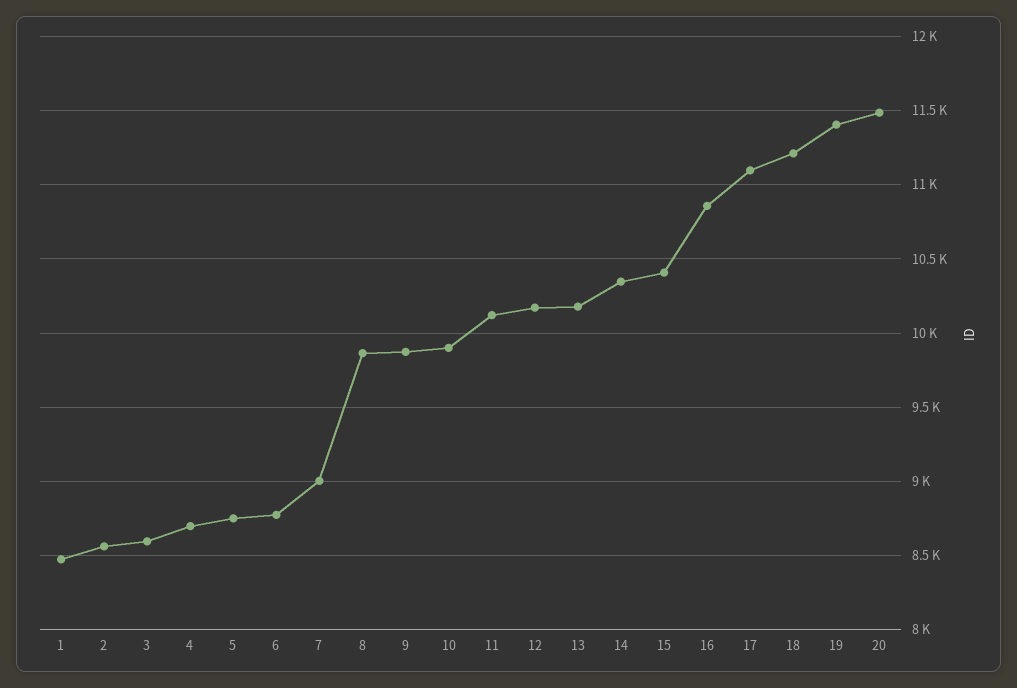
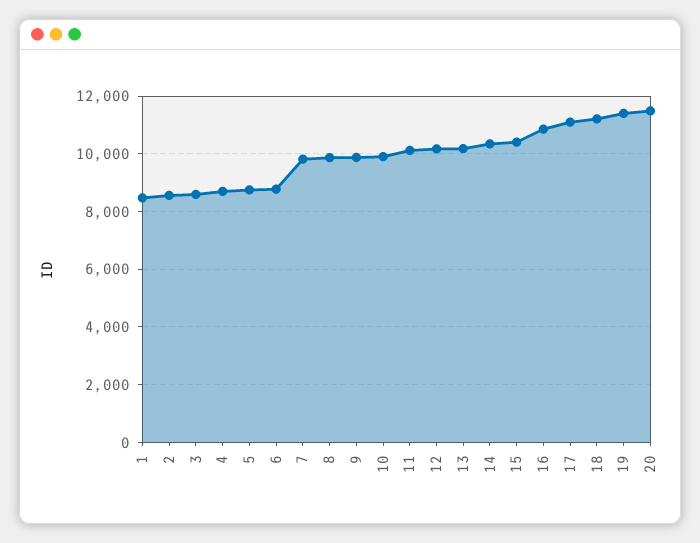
  {
    "1": 8450,
    "2": 8550,
    "3": 8600,
    "4": 8700,
    "5": 8750,
    "6": 8750,
-   "7": 9000,
+   "7": 9750,
    "8": 9850,
    "9": 9850,
    "10": 9900,
    "11": 10100,
    "12": 10150,
    "13": 10200,
    "14": 10350,
    "15": 10400,
    "16": 10850,
    "17": 11100,
    "18": 11200,
    "19": 11400,
    "20": 11500
  }

